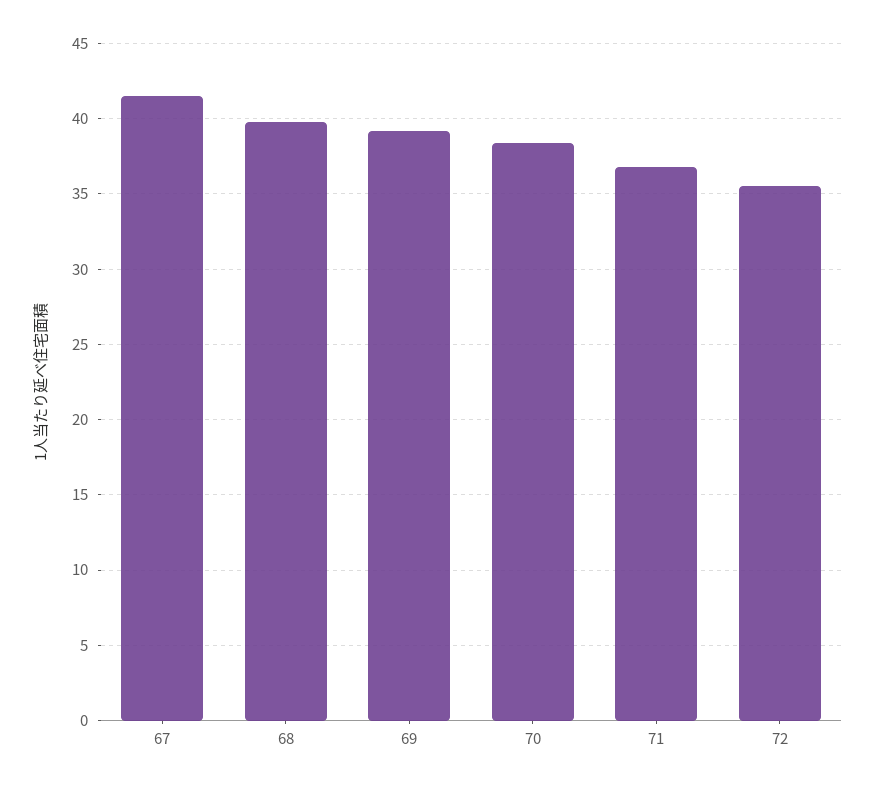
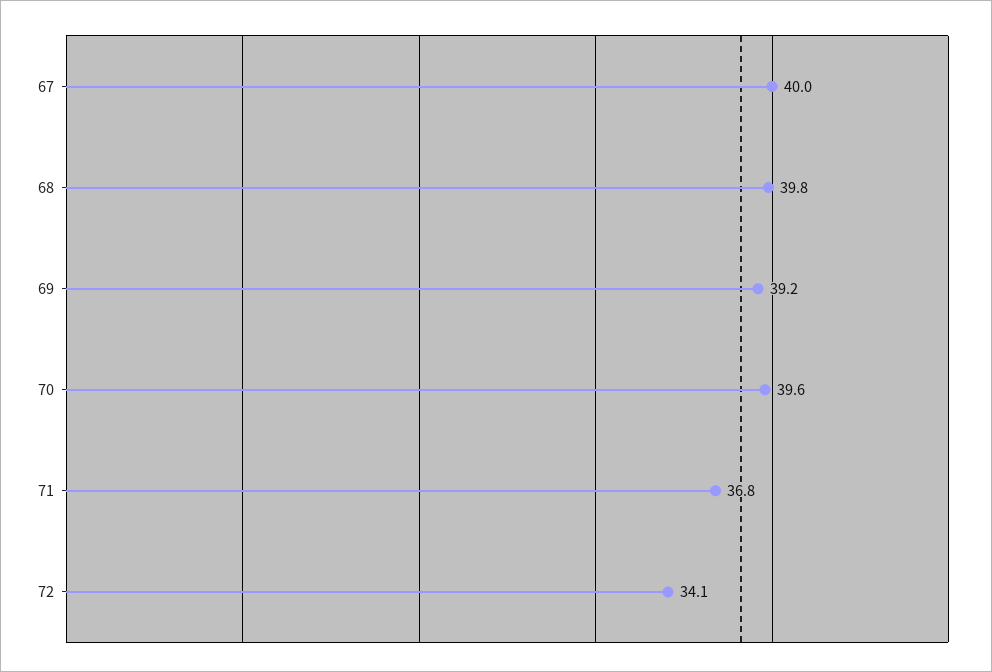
  {
-   "67": 41.5,
+   "67": 40,
    "68": 39.8,
    "69": 39.2,
-   "70": 38.5,
+   "70": 39.6,
    "71": 36.8,
-   "72": 35.5
+   "72": 34.1
  }

